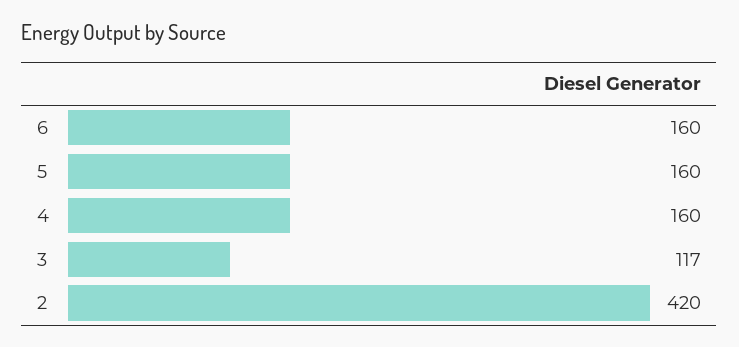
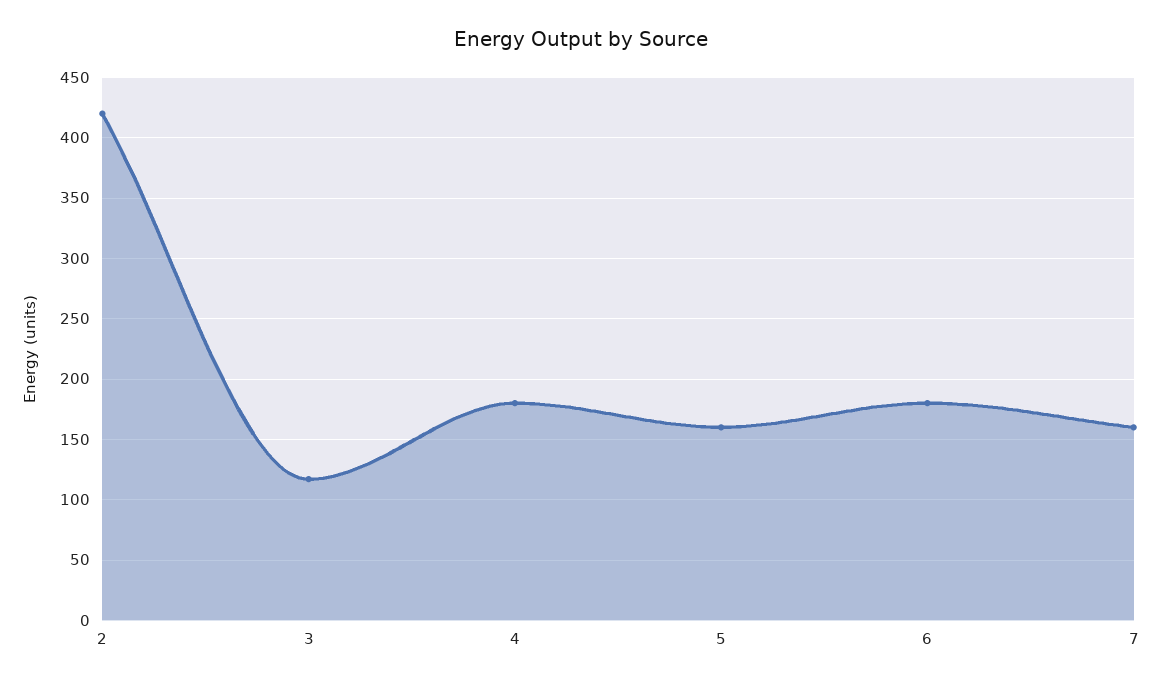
  {
-   "6": 160,
+   "6": 180,
    "5": 160,
-   "4": 160,
+   "4": 180,
    "3": 117,
-   "2": 420
+   "2": 420,
+   "7": 160
  }

